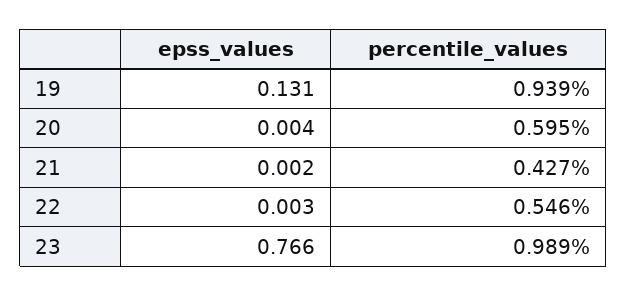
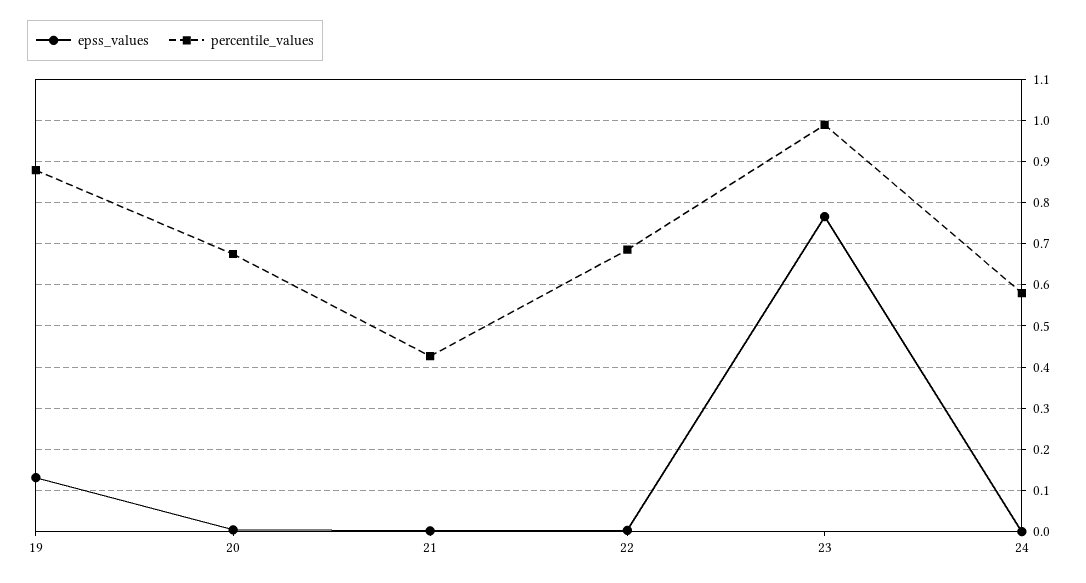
  {
    "epss_values": {
      "19": 0.131,
      "20": 0.004,
      "21": 0.002,
      "22": 0.003,
-     "23": 0.766
+     "23": 0.766,
+     "24": 0
    },
    "percentile_values": {
-     "19": 0.939,
+     "19": 0.88,
-     "20": 0.595,
+     "20": 0.68,
      "21": 0.427,
-     "22": 0.546,
+     "22": 0.68,
-     "23": 0.989
+     "23": 0.989,
+     "24": 0.58
    }
  }

